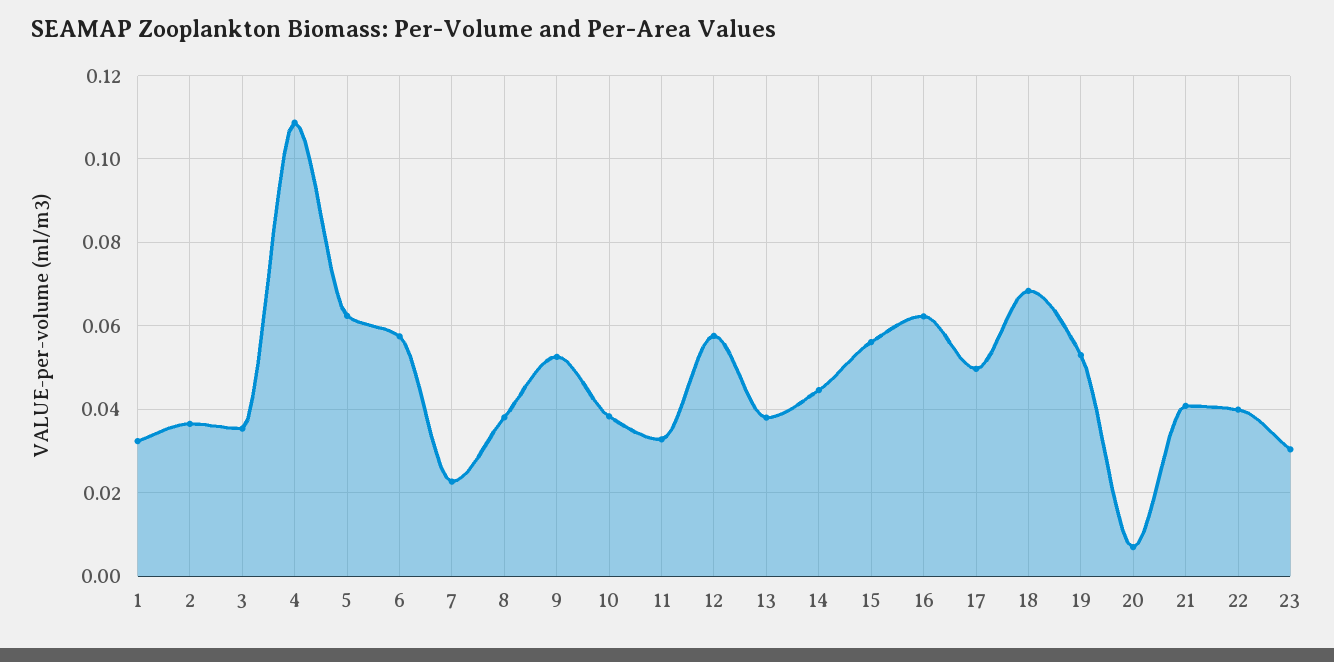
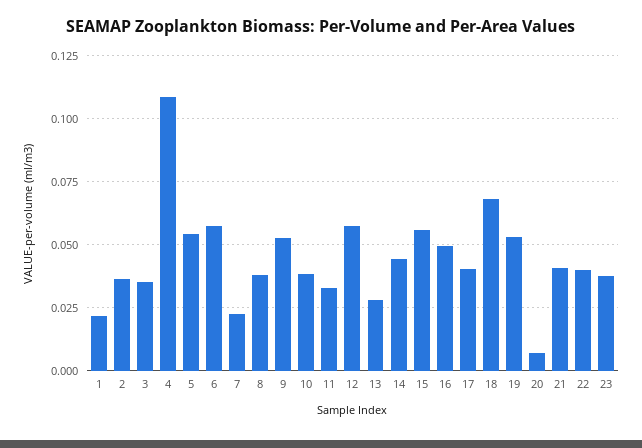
  {
-   "1": 0.032,
+   "1": 0.0225,
    "2": 0.036,
    "3": 0.036,
    "4": 0.108,
-   "5": 0.062,
+   "5": 0.055,
    "6": 0.058,
    "7": 0.022,
    "8": 0.038,
    "9": 0.052,
    "10": 0.038,
    "11": 0.032,
    "12": 0.058,
-   "13": 0.038,
+   "13": 0.0275,
    "14": 0.044,
    "15": 0.056,
-   "16": 0.062,
+   "16": 0.05,
-   "17": 0.05,
+   "17": 0.04,
    "18": 0.068,
    "19": 0.054,
    "20": 0.008,
    "21": 0.04,
    "22": 0.04,
-   "23": 0.03
+   "23": 0.0375
  }

